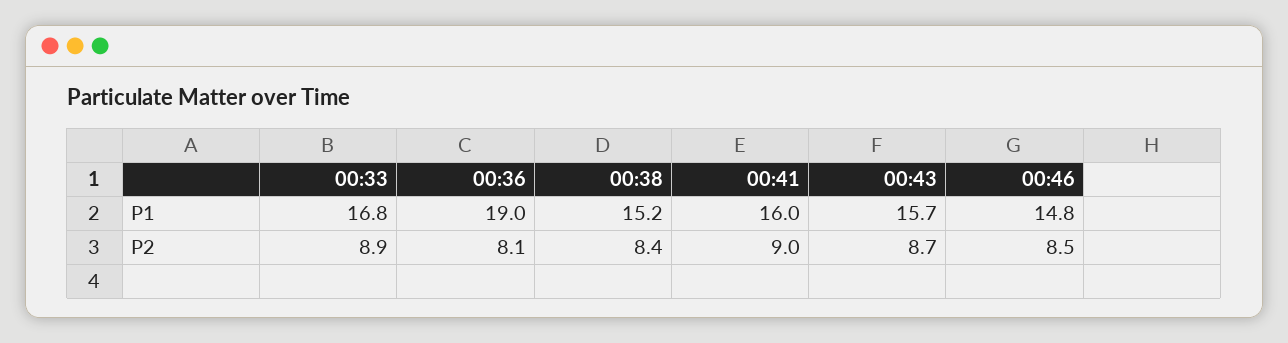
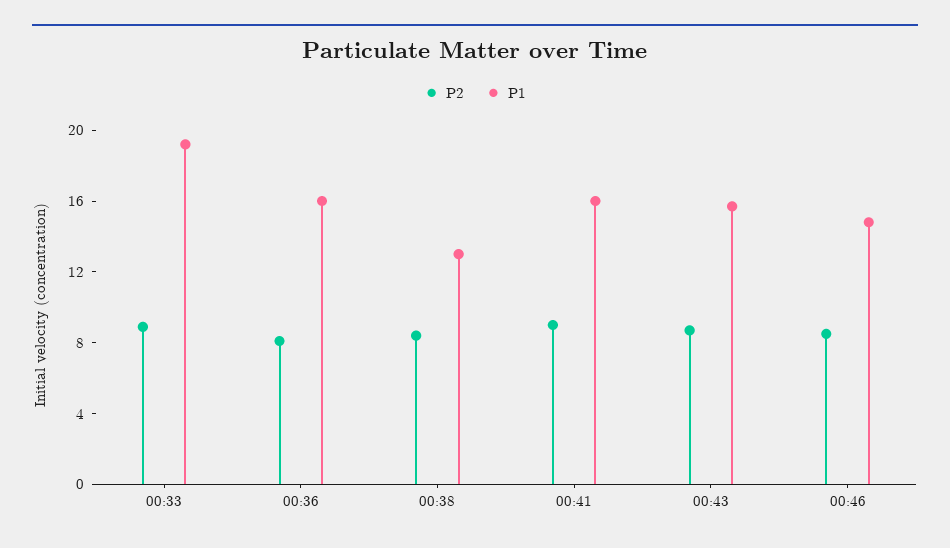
  {
    "P1": {
-     "00:33": 16.8,
+     "00:33": 19,
-     "00:36": 19,
+     "00:36": 16,
-     "00:38": 15.2,
+     "00:38": 13,
      "00:41": 16,
      "00:43": 15.7,
      "00:46": 14.8
    },
    "P2": {
      "00:33": 8.9,
      "00:36": 8.1,
      "00:38": 8.4,
      "00:41": 9,
      "00:43": 8.7,
      "00:46": 8.5
    }
  }

